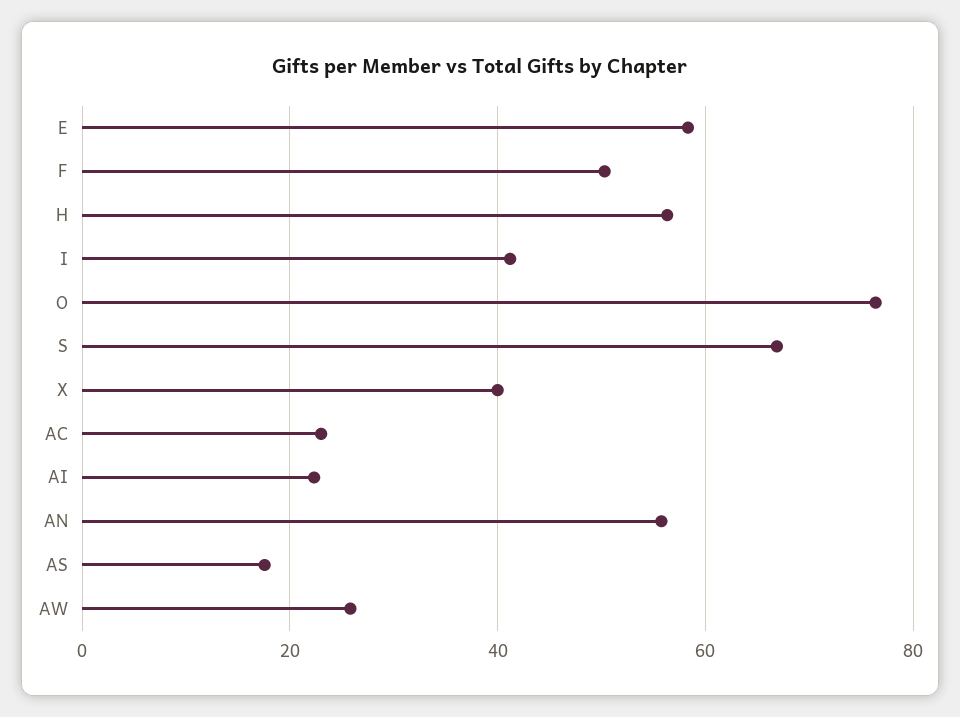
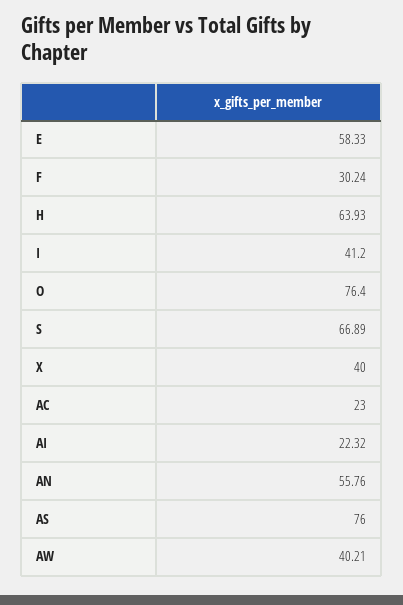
  {
    "E": 58.33,
-   "F": 50,
+   "F": 30.24,
-   "H": 56,
+   "H": 63.93,
    "I": 41.2,
    "O": 76.4,
    "S": 66.89,
    "X": 40,
    "AC": 23,
    "AI": 22.32,
    "AN": 55.76,
-   "AS": 18,
+   "AS": 76,
-   "AW": 26
+   "AW": 40.21
  }

